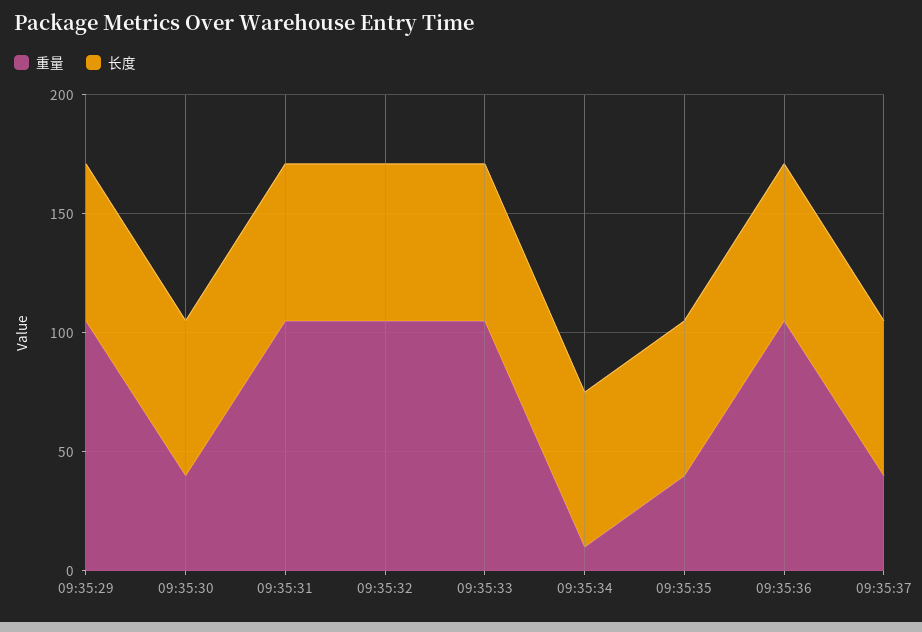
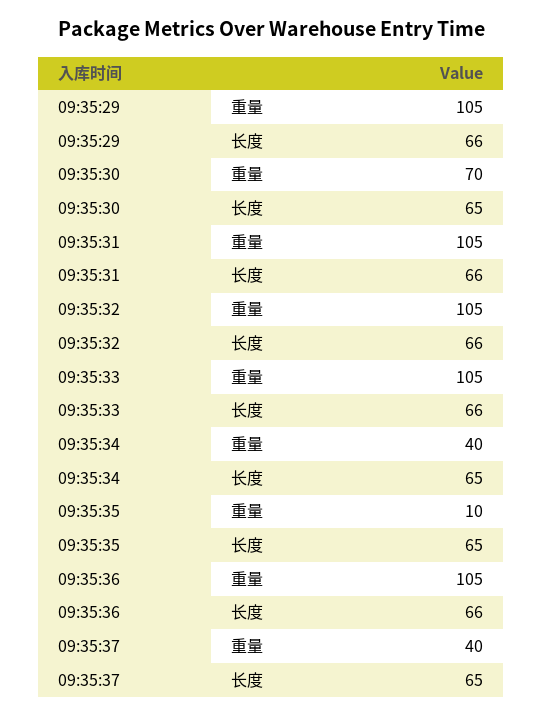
  {
    "重量": {
      "09:35:29": 105,
-     "09:35:30": 40,
+     "09:35:30": 70,
      "09:35:31": 105,
      "09:35:32": 105,
      "09:35:33": 105,
-     "09:35:34": 10,
+     "09:35:34": 40,
-     "09:35:35": 40,
+     "09:35:35": 10,
      "09:35:36": 105,
      "09:35:37": 40
    },
    "长度": {
      "09:35:29": 66,
      "09:35:30": 65,
      "09:35:31": 66,
      "09:35:32": 66,
      "09:35:33": 66,
      "09:35:34": 65,
      "09:35:35": 65,
      "09:35:36": 66,
      "09:35:37": 65
    }
  }

